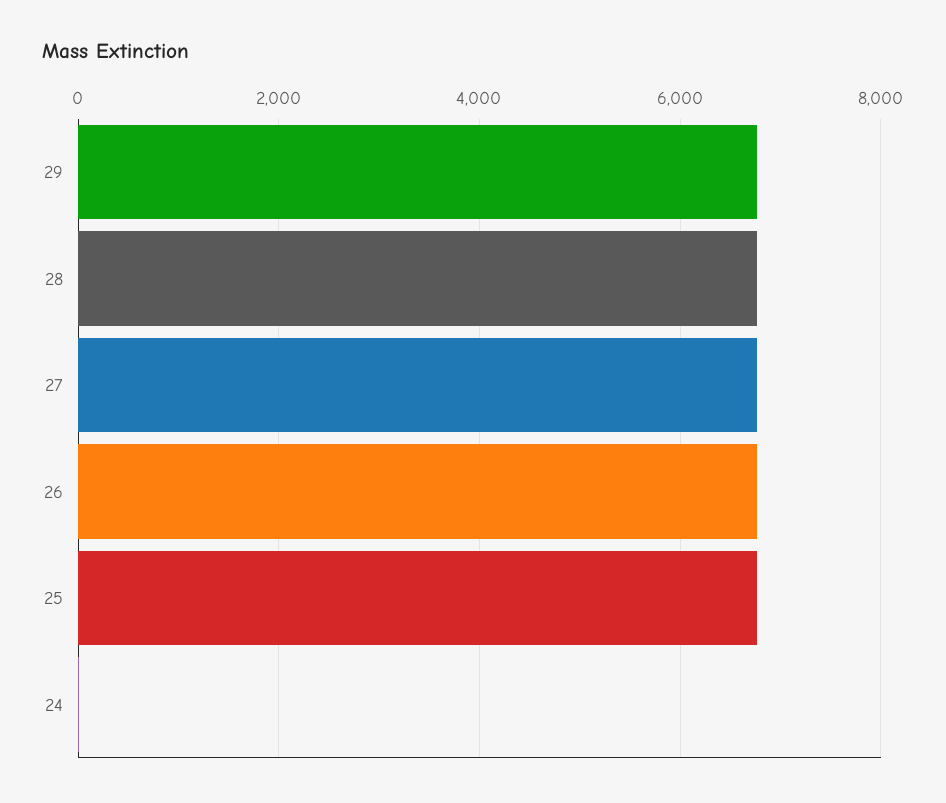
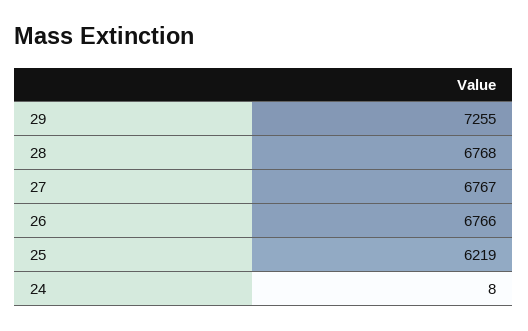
  {
-   "29": 6800,
+   "29": 7255,
    "28": 6768,
    "27": 6767,
    "26": 6766,
-   "25": 6800,
+   "25": 6219,
    "24": 8
  }

